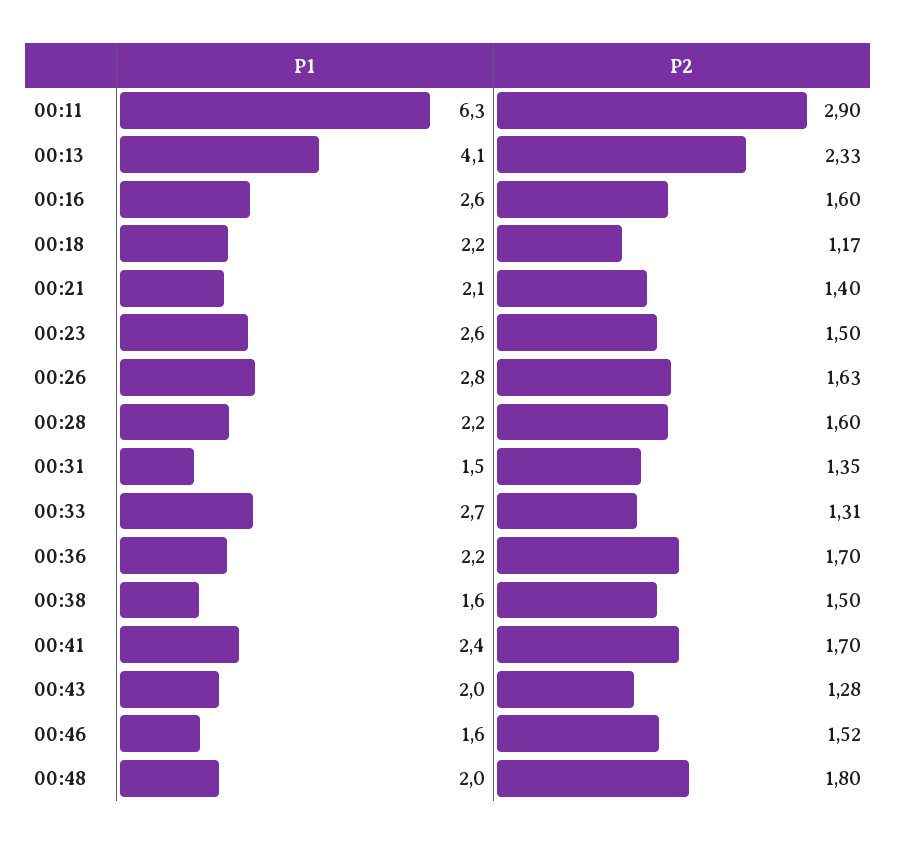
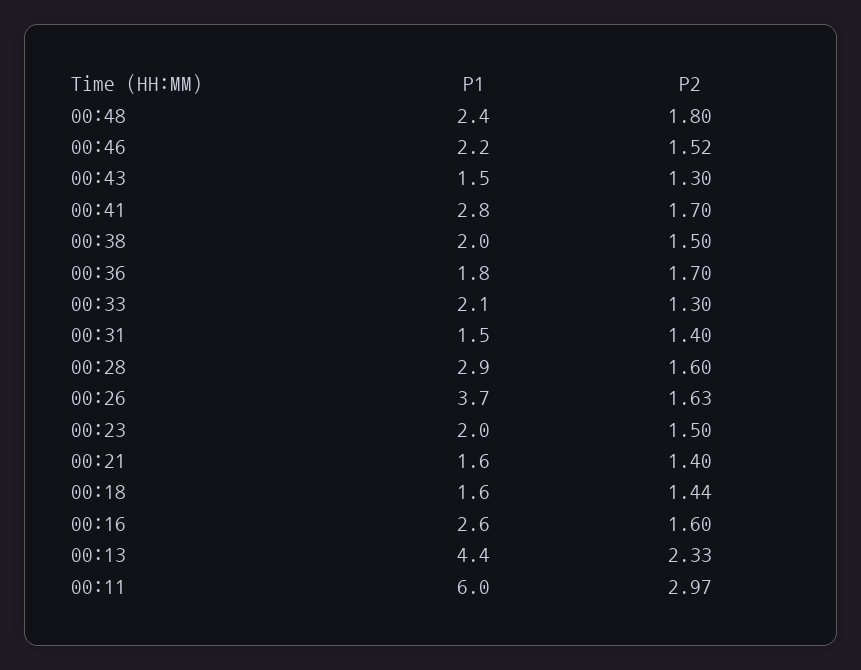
  {
    "P1": {
-     "00:11": 6.3,
+     "00:11": 6,
-     "00:13": 4.1,
+     "00:13": 4.4,
      "00:16": 2.6,
-     "00:18": 2.2,
+     "00:18": 1.6,
-     "00:21": 2.1,
+     "00:21": 1.6,
-     "00:23": 2.6,
+     "00:23": 2,
-     "00:26": 2.8,
+     "00:26": 3.7,
-     "00:28": 2.2,
+     "00:28": 2.9,
      "00:31": 1.5,
-     "00:33": 2.7,
+     "00:33": 2.1,
-     "00:36": 2.2,
+     "00:36": 1.8,
-     "00:38": 1.6,
+     "00:38": 2,
-     "00:41": 2.4,
+     "00:41": 2.8,
-     "00:43": 2,
+     "00:43": 1.5,
-     "00:46": 1.6,
+     "00:46": 2.2,
-     "00:48": 2
+     "00:48": 2.4
    },
    "P2": {
-     "00:11": 2.9,
+     "00:11": 2.97,
      "00:13": 2.33,
      "00:16": 1.6,
-     "00:18": 1.17,
+     "00:18": 1.44,
      "00:21": 1.4,
      "00:23": 1.5,
      "00:26": 1.63,
      "00:28": 1.6,
-     "00:31": 1.35,
+     "00:31": 1.4,
-     "00:33": 1.31,
+     "00:33": 1.3,
      "00:36": 1.7,
      "00:38": 1.5,
      "00:41": 1.7,
-     "00:43": 1.28,
+     "00:43": 1.3,
      "00:46": 1.52,
      "00:48": 1.8
    }
  }

